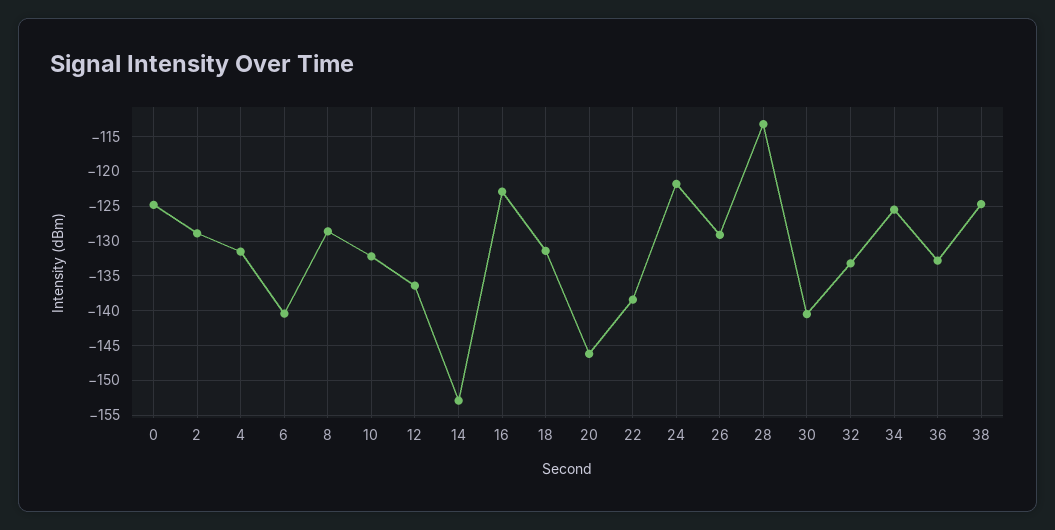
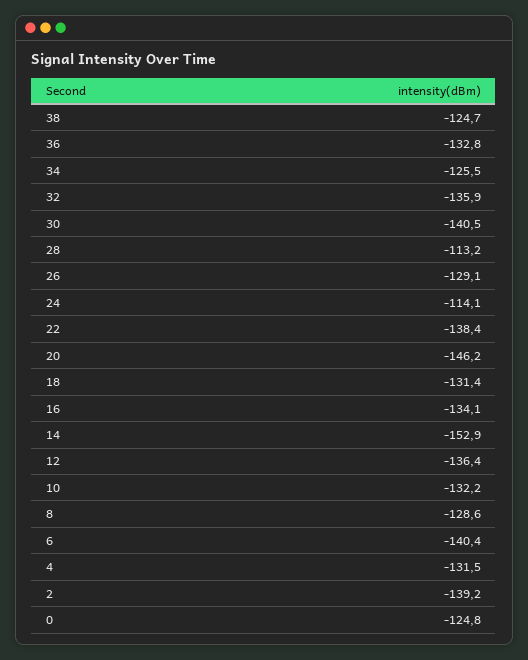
  {
    "0": -124.8,
-   "2": -129,
+   "2": -139.2,
    "4": -131.5,
    "6": -140.4,
    "8": -128.6,
    "10": -132.2,
    "12": -136.4,
    "14": -152.9,
-   "16": -123,
+   "16": -134.1,
    "18": -131.4,
    "20": -146.2,
    "22": -138.4,
-   "24": -122,
+   "24": -114.1,
    "26": -129.1,
    "28": -113.2,
    "30": -140.5,
-   "32": -133,
+   "32": -135.9,
    "34": -125.5,
    "36": -132.8,
    "38": -124.7
  }

